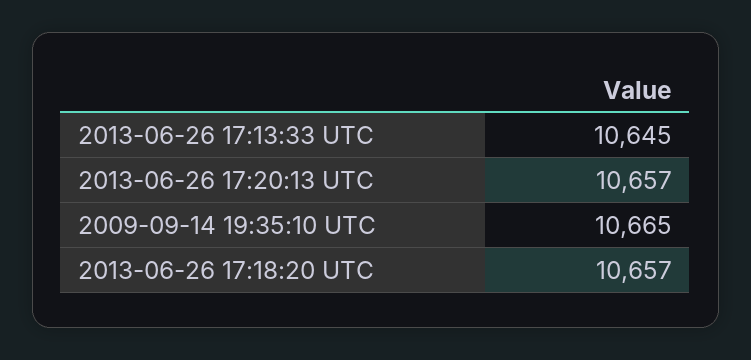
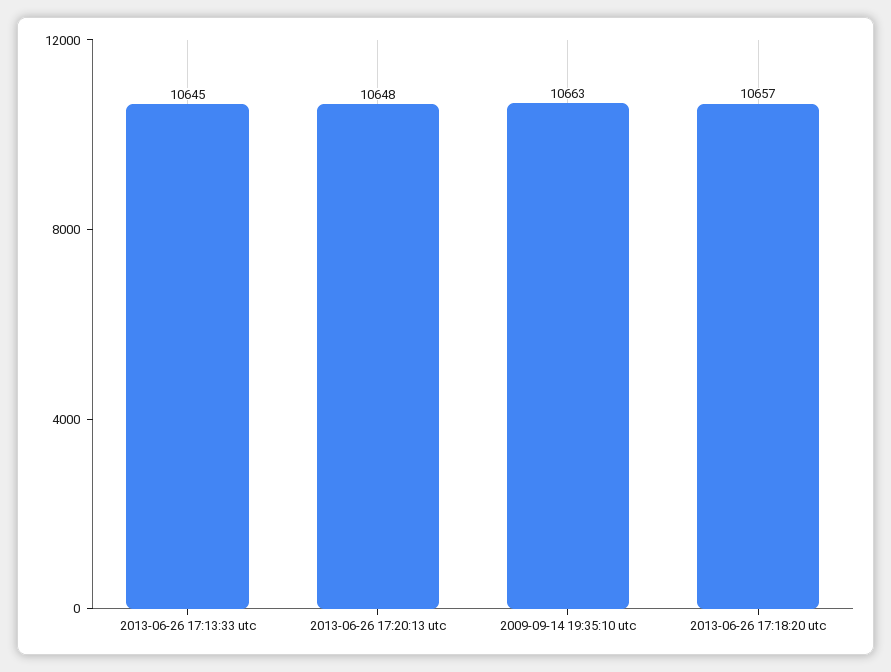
  {
    "2013-06-26 17:13:33 UTC": 10645,
-   "2013-06-26 17:20:13 UTC": 10657,
+   "2013-06-26 17:20:13 UTC": 10648,
-   "2009-09-14 19:35:10 UTC": 10665,
+   "2009-09-14 19:35:10 UTC": 10663,
    "2013-06-26 17:18:20 UTC": 10657
  }

